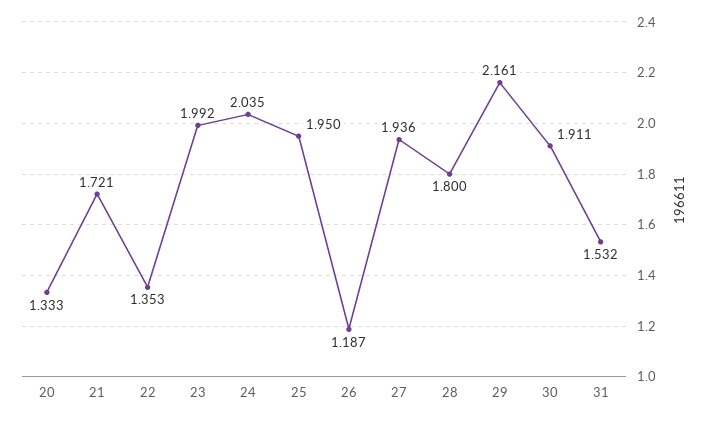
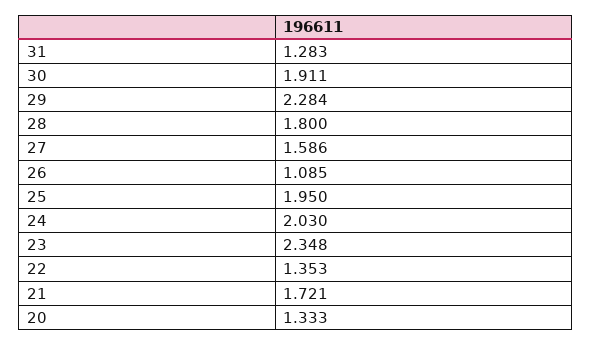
  {
    "20": 1.333,
    "21": 1.721,
    "22": 1.353,
-   "23": 1.992,
+   "23": 2.348,
-   "24": 2.035,
+   "24": 2.03,
    "25": 1.95,
-   "26": 1.187,
+   "26": 1.085,
-   "27": 1.936,
+   "27": 1.586,
    "28": 1.8,
-   "29": 2.161,
+   "29": 2.284,
    "30": 1.911,
-   "31": 1.532
+   "31": 1.283
  }

